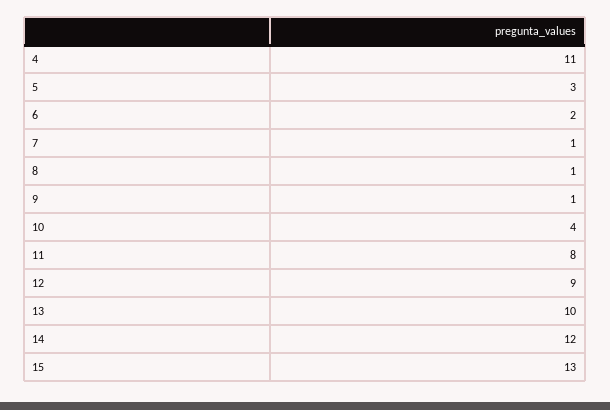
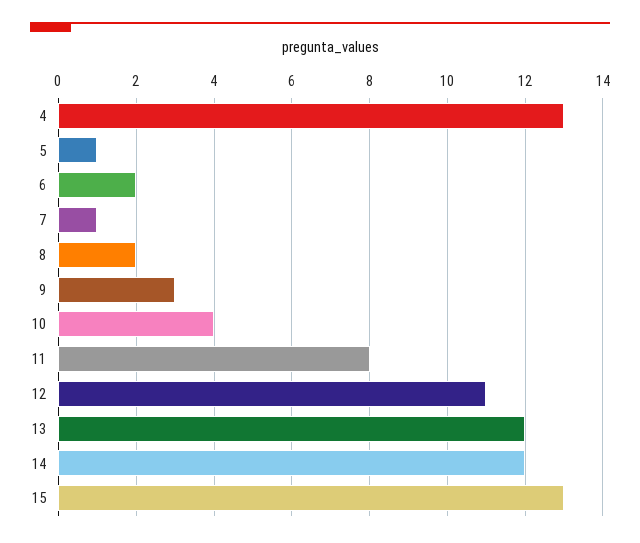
  {
-   "4": 11,
+   "4": 13,
-   "5": 3,
+   "5": 1,
    "6": 2,
    "7": 1,
-   "8": 1,
+   "8": 2,
-   "9": 1,
+   "9": 3,
    "10": 4,
    "11": 8,
-   "12": 9,
+   "12": 11,
-   "13": 10,
+   "13": 12,
    "14": 12,
    "15": 13
  }

